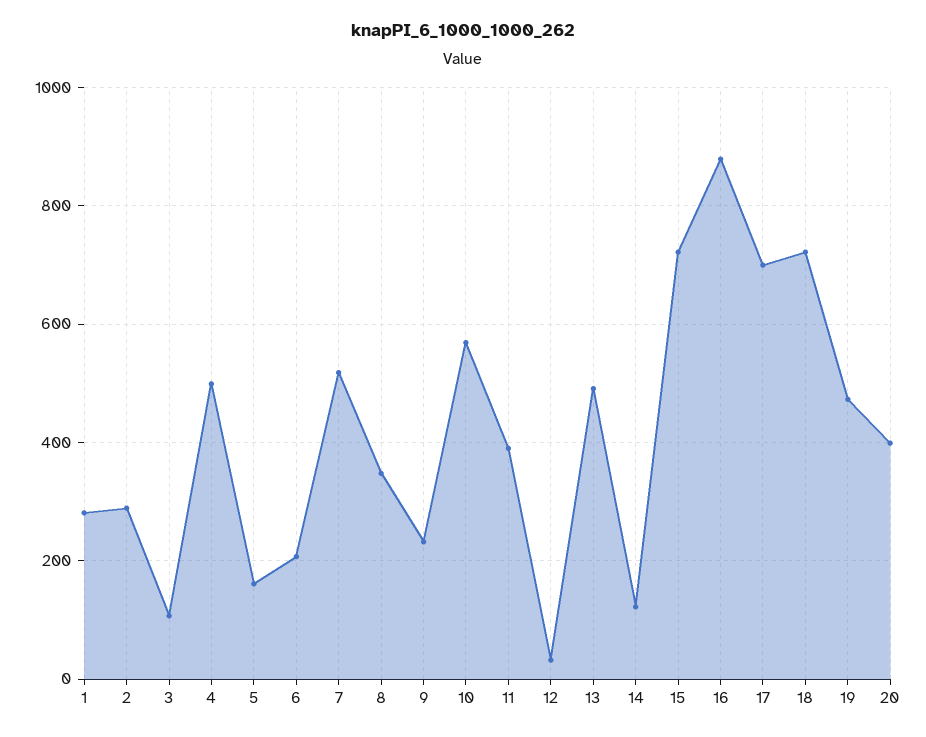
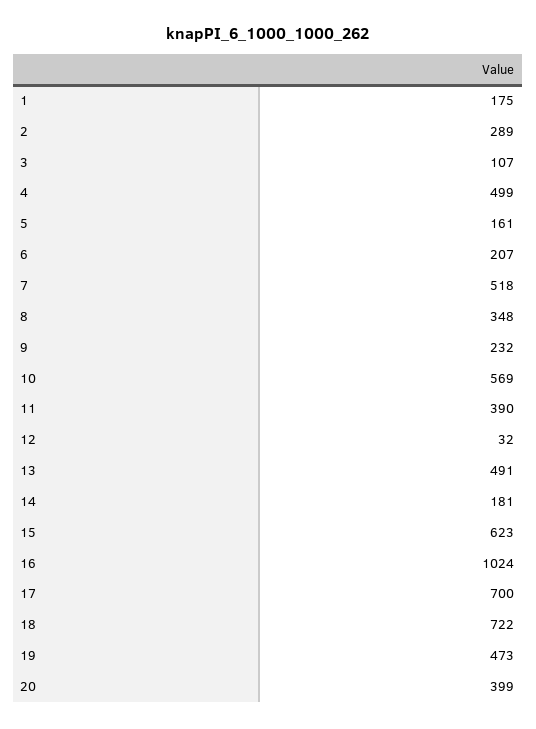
  {
-   "1": 280,
+   "1": 175,
    "2": 289,
    "3": 107,
    "4": 499,
    "5": 161,
    "6": 207,
    "7": 518,
    "8": 348,
    "9": 232,
    "10": 569,
    "11": 390,
    "12": 32,
    "13": 491,
-   "14": 120,
+   "14": 181,
-   "15": 720,
+   "15": 623,
-   "16": 880,
+   "16": 1024,
    "17": 700,
    "18": 722,
    "19": 473,
    "20": 399
  }

